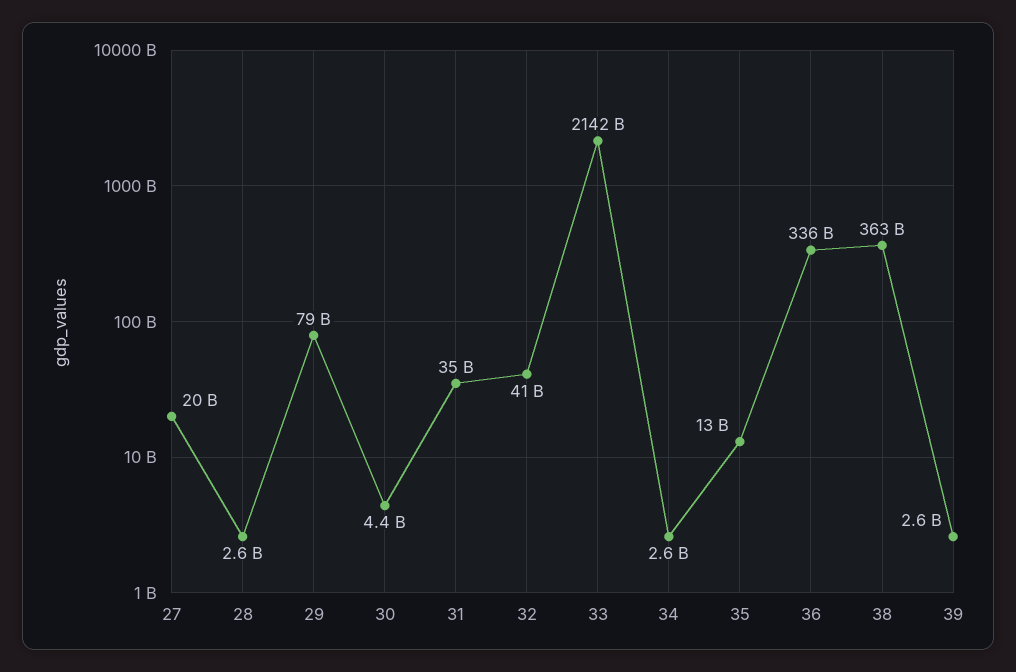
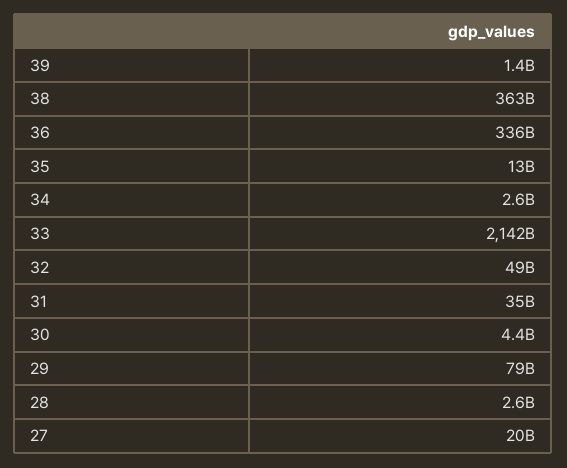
  {
    "27": 20000000000,
    "28": 2600000000,
    "29": 79000000000,
    "30": 4400000000,
    "31": 35000000000,
-   "32": 41000000000,
+   "32": 49000000000,
    "33": 2142000000000,
    "34": 2600000000,
    "35": 13000000000,
    "36": 336000000000,
    "38": 363000000000,
-   "39": 2600000000
+   "39": 1400000000
  }

